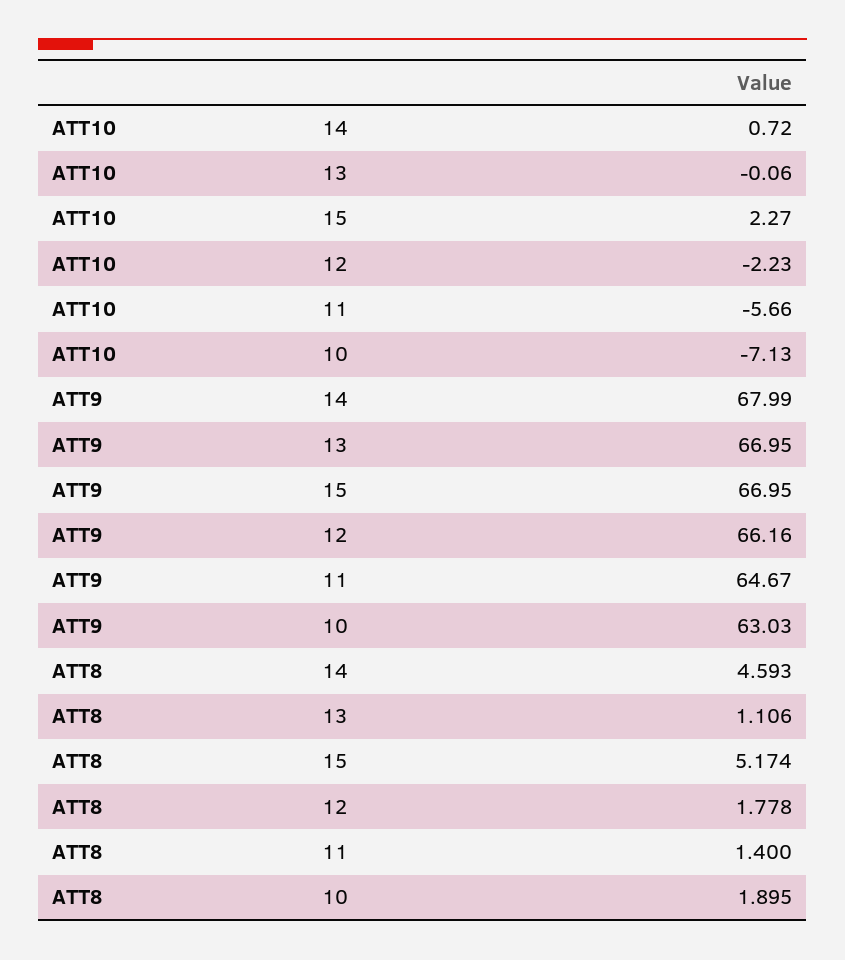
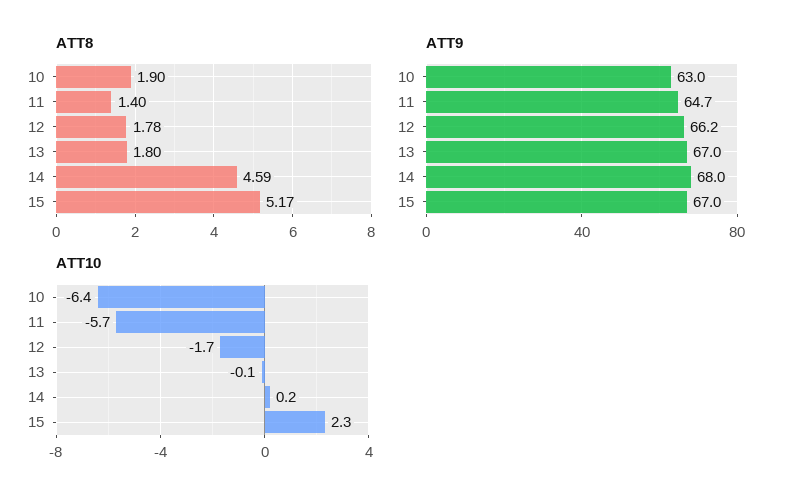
  {
    "ATT10": {
-     "14": 0.72,
+     "14": 0.2,
      "13": -0.06,
      "15": 2.27,
-     "12": -2.23,
+     "12": -1.7,
      "11": -5.66,
-     "10": -7.13
+     "10": -6.4
    },
    "ATT9": {
      "14": 67.99,
      "13": 66.95,
      "15": 66.95,
      "12": 66.16,
      "11": 64.67,
      "10": 63.03
    },
    "ATT8": {
      "14": 4.593,
-     "13": 1.106,
+     "13": 1.8,
      "15": 5.174,
      "12": 1.778,
      "11": 1.4,
      "10": 1.895
    }
  }

